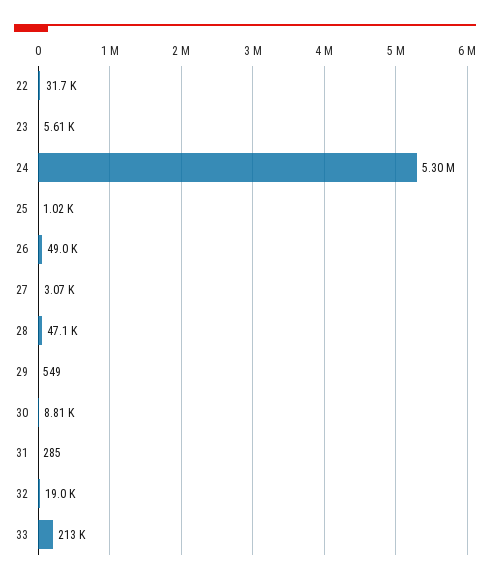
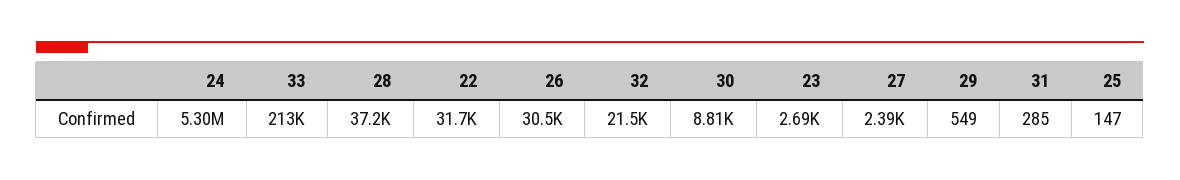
  {
    "22": 31700,
-   "23": 5610,
+   "23": 2690,
    "24": 5300000,
-   "25": 1020,
+   "25": 147,
-   "26": 49000,
+   "26": 30500,
-   "27": 3070,
+   "27": 2390,
-   "28": 47100,
+   "28": 37200,
    "29": 549,
    "30": 8810,
    "31": 285,
-   "32": 19000,
+   "32": 21500,
    "33": 213000
  }

